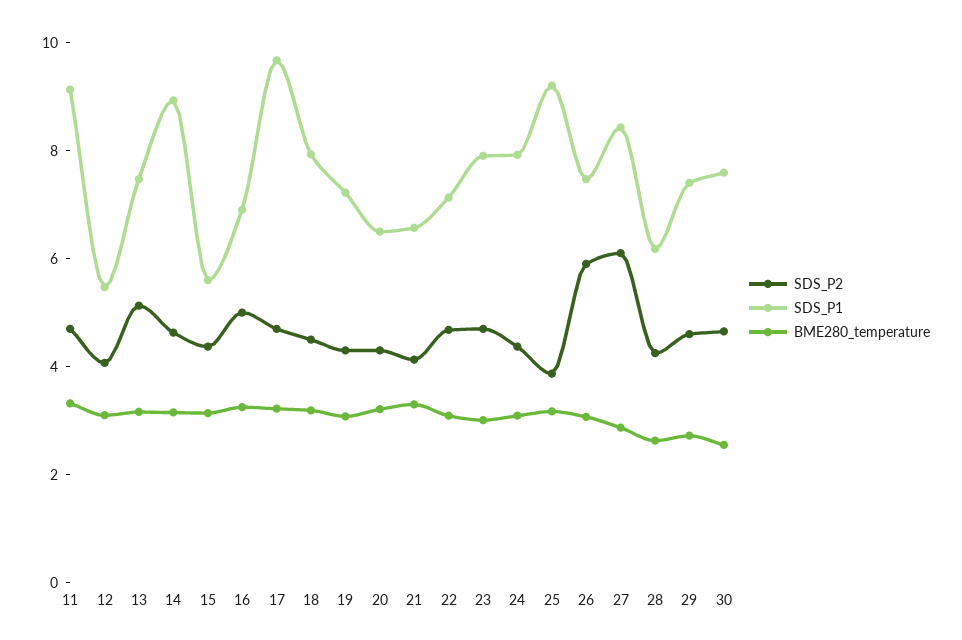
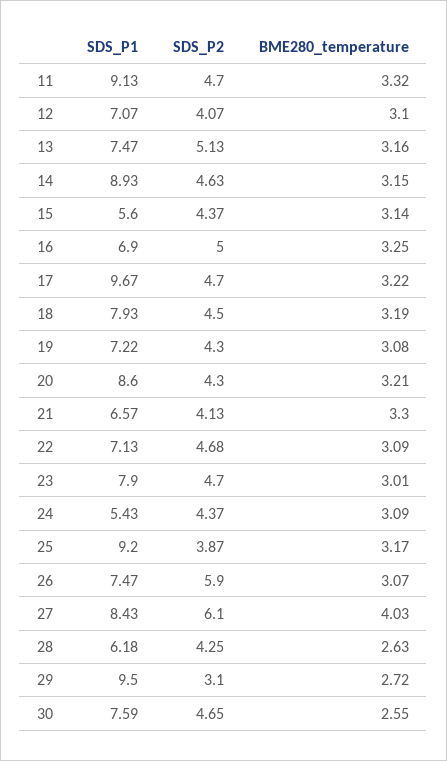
  {
    "SDS_P2": {
      "11": 4.7,
      "12": 4.07,
      "13": 5.13,
      "14": 4.63,
      "15": 4.37,
      "16": 5,
      "17": 4.7,
      "18": 4.5,
      "19": 4.3,
      "20": 4.3,
      "21": 4.13,
      "22": 4.68,
      "23": 4.7,
      "24": 4.37,
      "25": 3.87,
      "26": 5.9,
      "27": 6.1,
      "28": 4.25,
-     "29": 4.5,
+     "29": 3.1,
      "30": 4.65
    },
    "SDS_P1": {
      "11": 9.13,
-     "12": 5.5,
+     "12": 7.07,
      "13": 7.47,
      "14": 8.93,
      "15": 5.6,
      "16": 6.9,
      "17": 9.67,
      "18": 7.93,
      "19": 7.22,
-     "20": 6.5,
+     "20": 8.6,
      "21": 6.57,
      "22": 7.13,
      "23": 7.9,
-     "24": 8,
+     "24": 5.43,
      "25": 9.2,
      "26": 7.47,
      "27": 8.43,
      "28": 6.18,
-     "29": 7.5,
+     "29": 9.5,
      "30": 7.59
    },
    "BME280_temperature": {
      "11": 3.32,
      "12": 3.1,
      "13": 3.16,
      "14": 3.15,
      "15": 3.14,
      "16": 3.25,
      "17": 3.22,
      "18": 3.19,
      "19": 3.08,
      "20": 3.21,
      "21": 3.3,
      "22": 3.09,
      "23": 3.01,
      "24": 3.09,
      "25": 3.17,
      "26": 3.07,
-     "27": 3,
+     "27": 4.03,
      "28": 2.63,
      "29": 2.72,
      "30": 2.55
    }
  }

